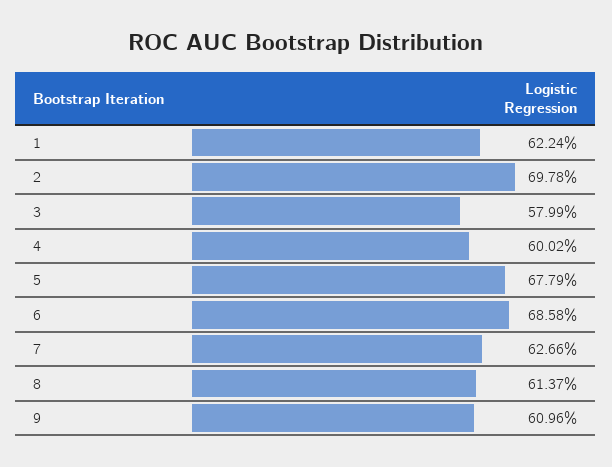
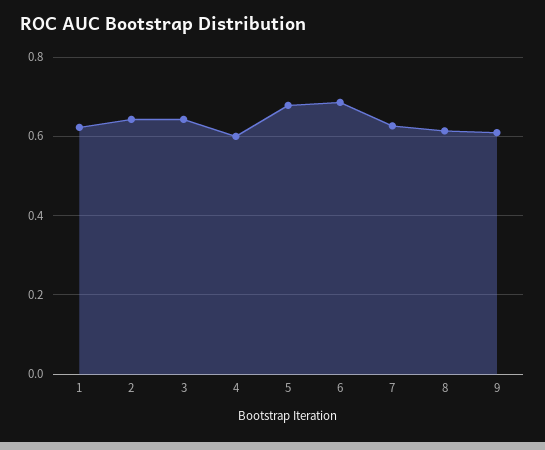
  {
    "1": 0.6224,
-   "2": 0.6978,
+   "2": 0.64,
-   "3": 0.5799,
+   "3": 0.64,
    "4": 0.6002,
    "5": 0.6779,
    "6": 0.6858,
    "7": 0.6266,
    "8": 0.6137,
    "9": 0.6096
  }

